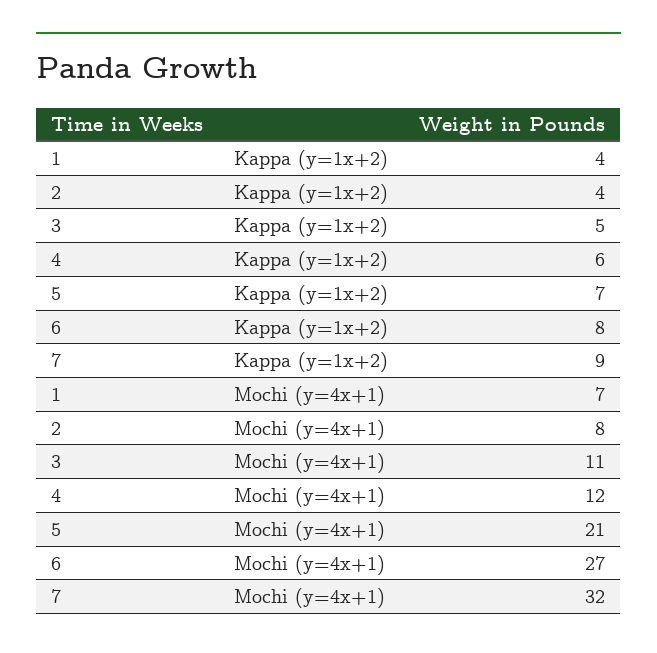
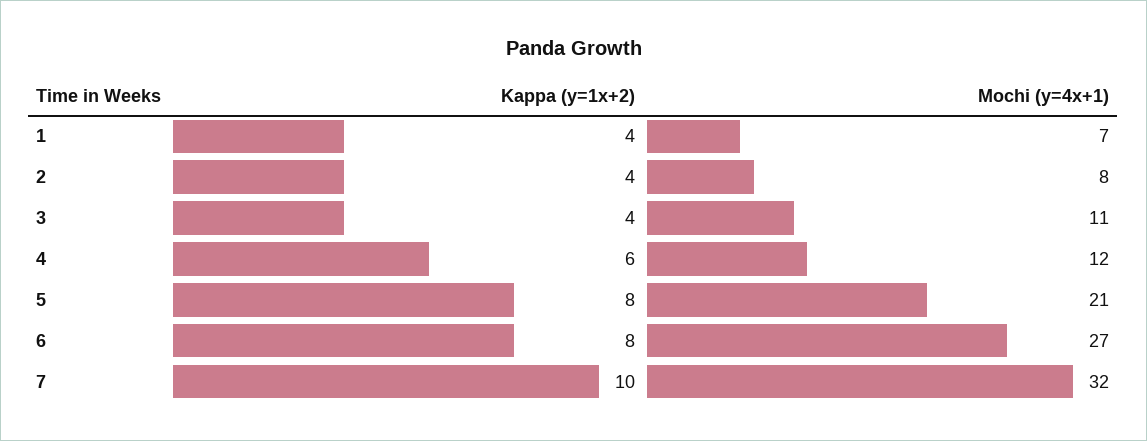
  {
    "1": {
      "Kappa (y=1x+2)": 4,
      "Mochi (y=4x+1)": 7
    },
    "2": {
      "Kappa (y=1x+2)": 4,
      "Mochi (y=4x+1)": 8
    },
    "3": {
-     "Kappa (y=1x+2)": 5,
+     "Kappa (y=1x+2)": 4,
      "Mochi (y=4x+1)": 11
    },
    "4": {
      "Kappa (y=1x+2)": 6,
      "Mochi (y=4x+1)": 12
    },
    "5": {
-     "Kappa (y=1x+2)": 7,
+     "Kappa (y=1x+2)": 8,
      "Mochi (y=4x+1)": 21
    },
    "6": {
      "Kappa (y=1x+2)": 8,
      "Mochi (y=4x+1)": 27
    },
    "7": {
-     "Kappa (y=1x+2)": 9,
+     "Kappa (y=1x+2)": 10,
      "Mochi (y=4x+1)": 32
    }
  }

